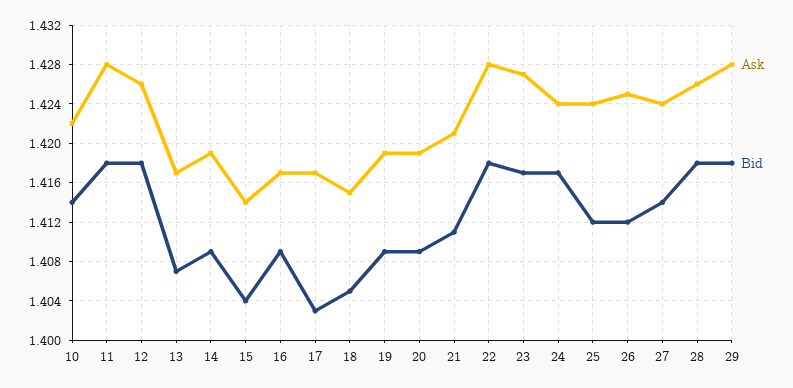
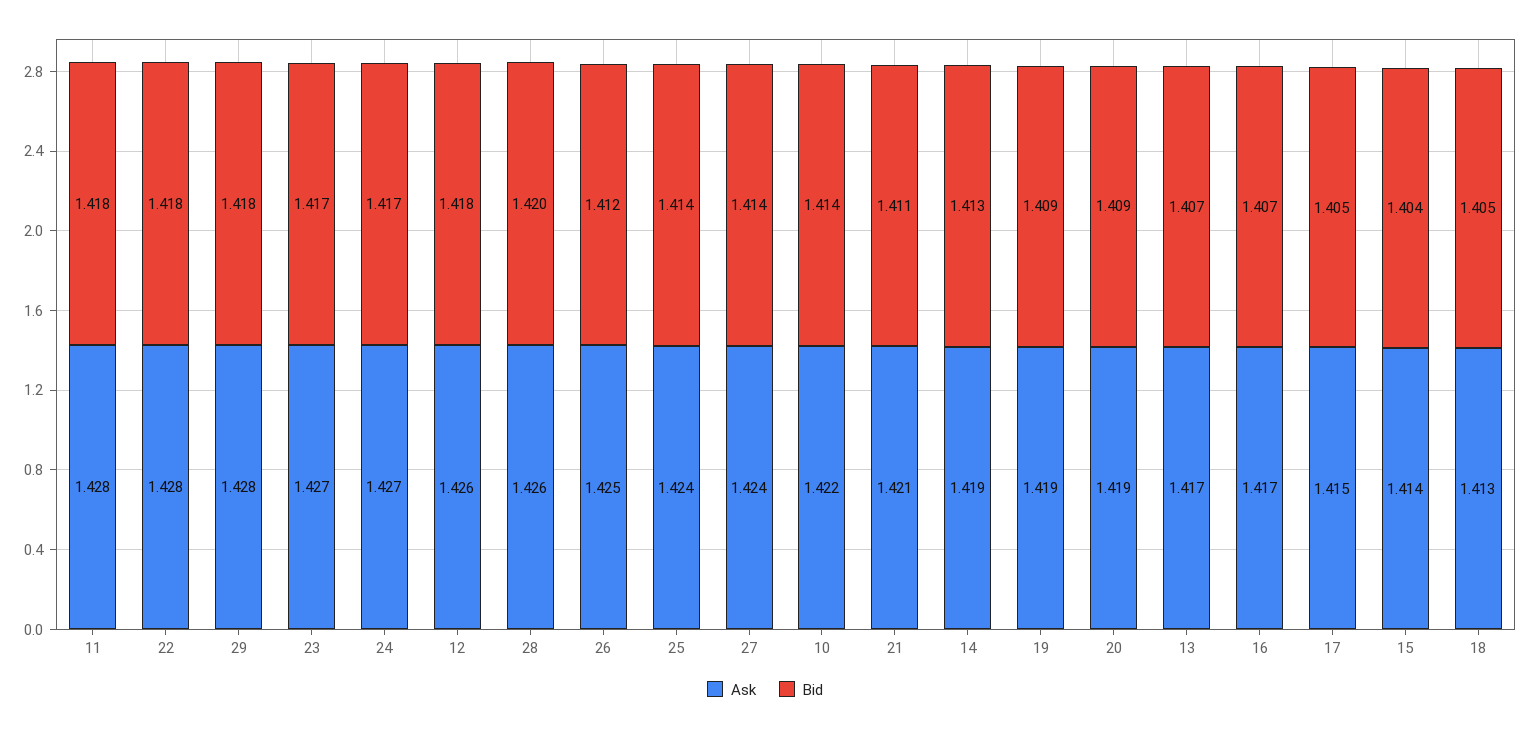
  {
    "Ask": {
      "10": 1.422,
      "11": 1.428,
      "12": 1.426,
      "13": 1.417,
      "14": 1.419,
      "15": 1.414,
      "16": 1.417,
-     "17": 1.417,
+     "17": 1.415,
-     "18": 1.415,
+     "18": 1.413,
      "19": 1.419,
      "20": 1.419,
      "21": 1.421,
      "22": 1.428,
      "23": 1.427,
-     "24": 1.424,
+     "24": 1.427,
      "25": 1.424,
      "26": 1.425,
      "27": 1.424,
      "28": 1.426,
      "29": 1.428
    },
    "Bid": {
      "10": 1.414,
      "11": 1.418,
      "12": 1.418,
      "13": 1.407,
-     "14": 1.409,
+     "14": 1.413,
      "15": 1.404,
-     "16": 1.409,
+     "16": 1.407,
-     "17": 1.403,
+     "17": 1.405,
      "18": 1.405,
      "19": 1.409,
      "20": 1.409,
      "21": 1.411,
      "22": 1.418,
      "23": 1.417,
      "24": 1.417,
-     "25": 1.412,
+     "25": 1.414,
      "26": 1.412,
      "27": 1.414,
-     "28": 1.418,
+     "28": 1.42,
      "29": 1.418
    }
  }

